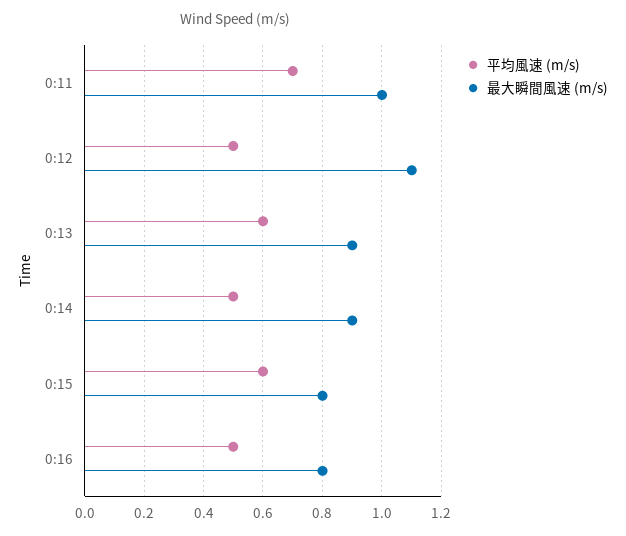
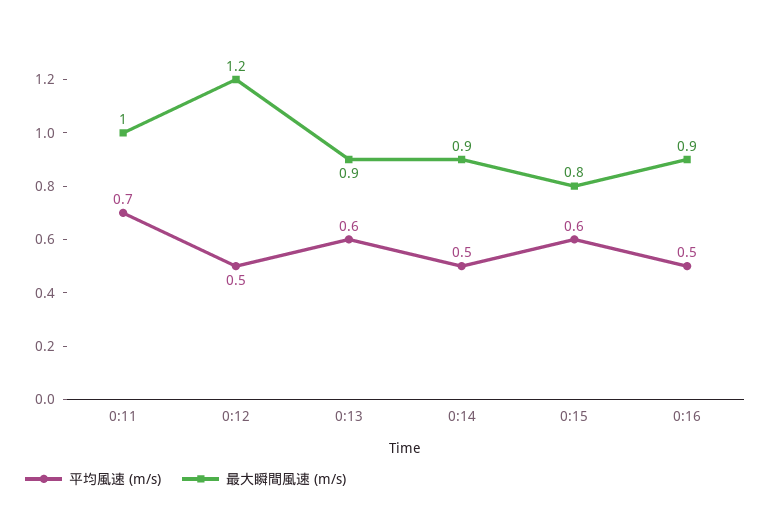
  {
    "平均風速 (m/s)": {
      "0:11": 0.7,
      "0:12": 0.5,
      "0:13": 0.6,
      "0:14": 0.5,
      "0:15": 0.6,
      "0:16": 0.5
    },
    "最大瞬間風速 (m/s)": {
      "0:11": 1,
-     "0:12": 1.1,
+     "0:12": 1.2,
      "0:13": 0.9,
      "0:14": 0.9,
      "0:15": 0.8,
-     "0:16": 0.8
+     "0:16": 0.9
    }
  }

